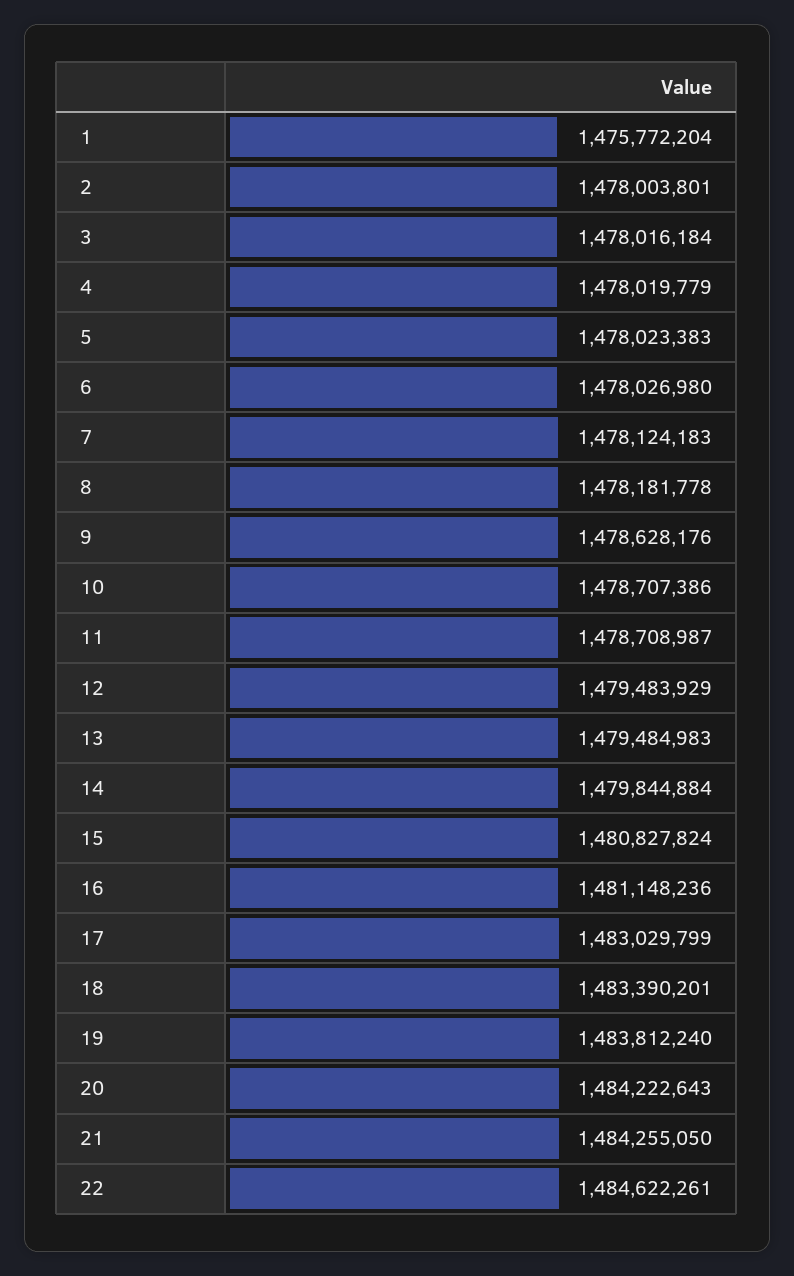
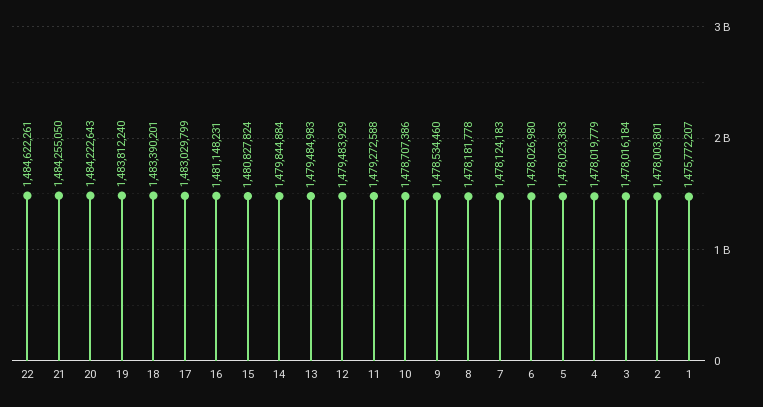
  {
-   "1": 1475772204,
+   "1": 1475772207,
    "2": 1478003801,
    "3": 1478016184,
    "4": 1478019779,
    "5": 1478023383,
    "6": 1478026980,
    "7": 1478124183,
    "8": 1478181778,
-   "9": 1478628176,
+   "9": 1478534460,
    "10": 1478707386,
-   "11": 1478708987,
+   "11": 1479272588,
    "12": 1479483929,
    "13": 1479484983,
    "14": 1479844884,
    "15": 1480827824,
-   "16": 1481148236,
+   "16": 1481148231,
    "17": 1483029799,
    "18": 1483390201,
    "19": 1483812240,
    "20": 1484222643,
    "21": 1484255050,
    "22": 1484622261
  }

